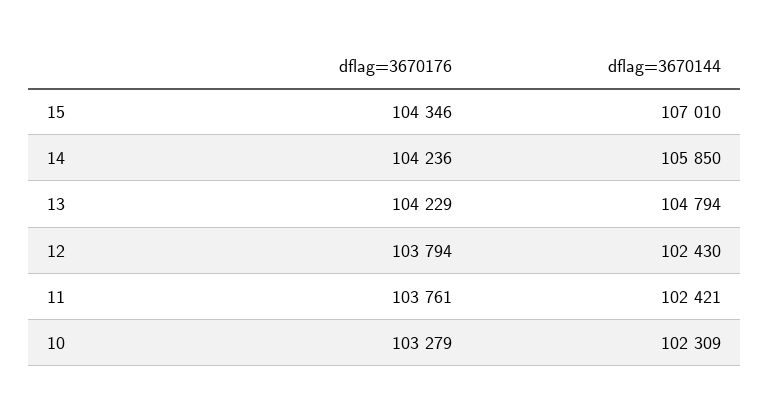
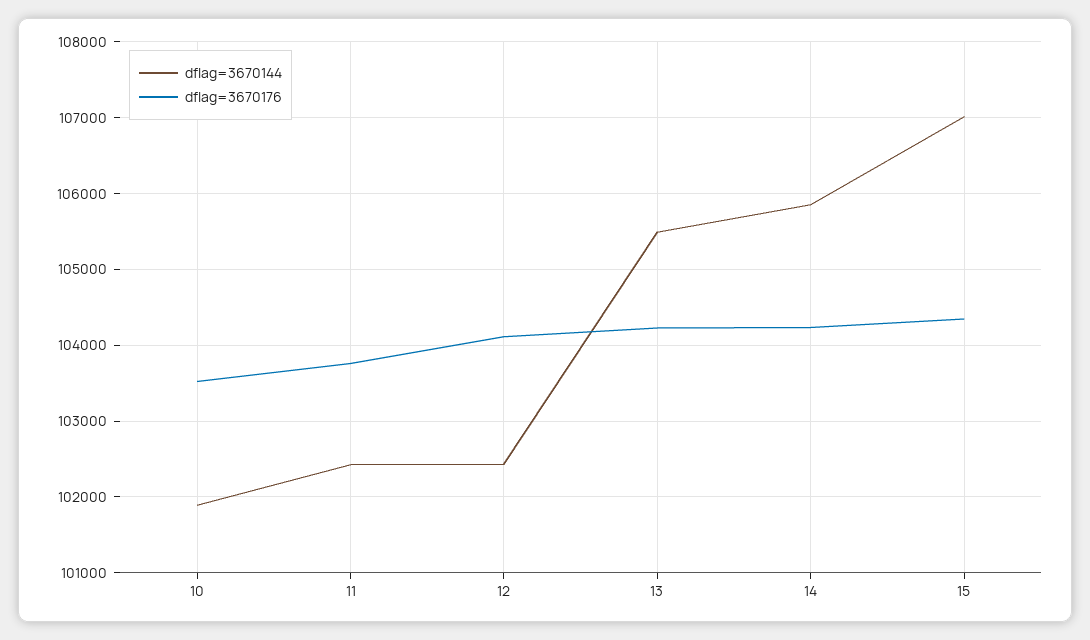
  {
    "dflag=3670176": {
      "15": 104346,
      "14": 104236,
      "13": 104229,
-     "12": 103794,
+     "12": 104100,
      "11": 103761,
-     "10": 103279
+     "10": 103500
    },
    "dflag=3670144": {
      "15": 107010,
      "14": 105850,
-     "13": 104794,
+     "13": 105500,
      "12": 102430,
      "11": 102421,
-     "10": 102309
+     "10": 101900
    }
  }

